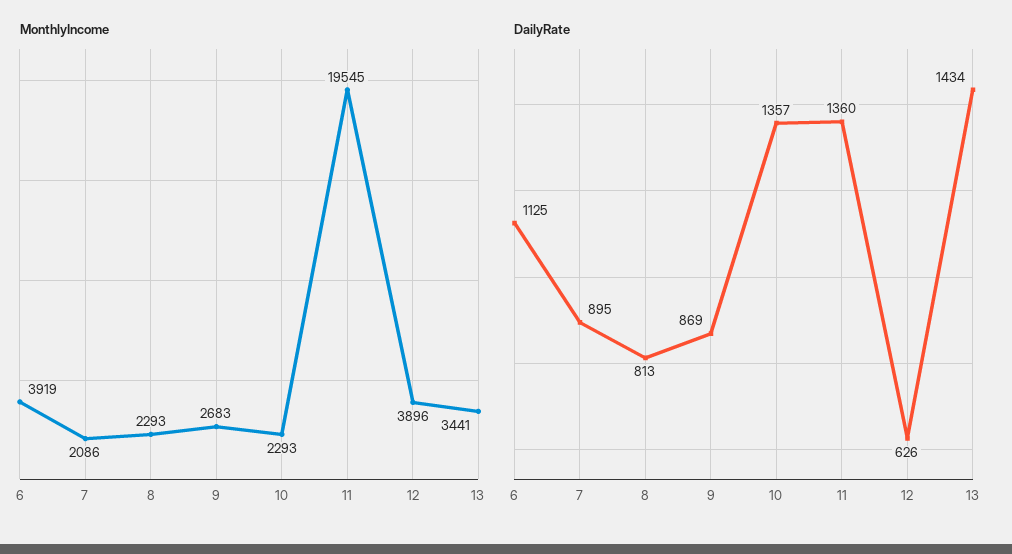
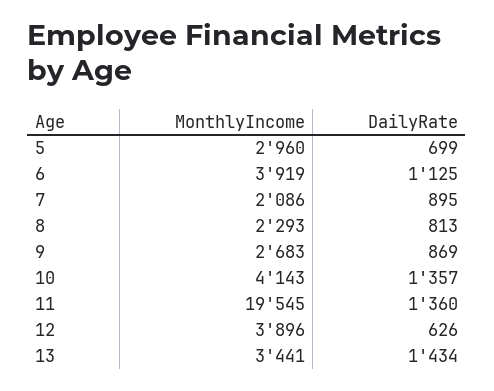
  {
    "MonthlyIncome": {
      "6": 3919,
      "7": 2086,
      "8": 2293,
      "9": 2683,
-     "10": 2293,
+     "10": 4143,
      "11": 19545,
      "12": 3896,
-     "13": 3441
+     "13": 3441,
+     "5": 2960
    },
    "DailyRate": {
      "6": 1125,
      "7": 895,
      "8": 813,
      "9": 869,
      "10": 1357,
      "11": 1360,
      "12": 626,
-     "13": 1434
+     "13": 1434,
+     "5": 699
    }
  }

